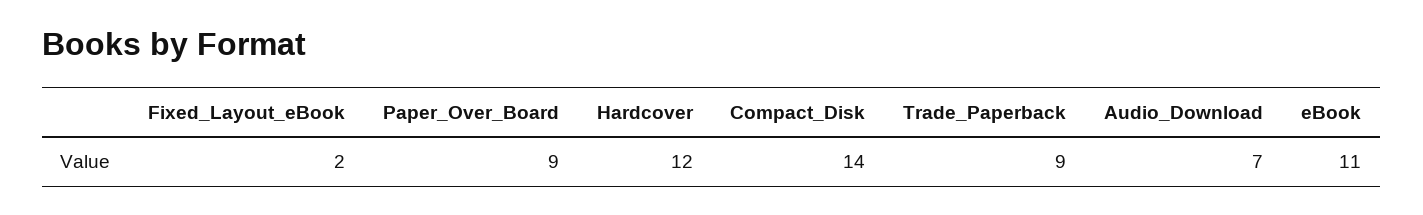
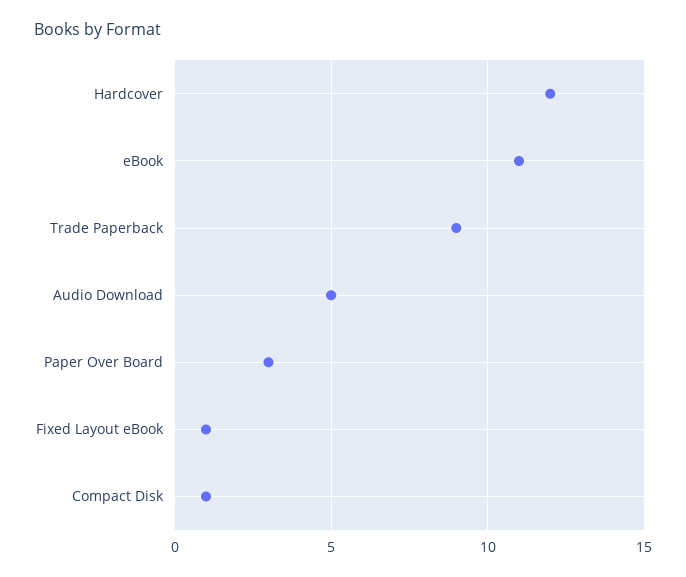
  {
-   "Fixed_Layout_eBook": 2,
+   "Fixed_Layout_eBook": 1,
-   "Paper_Over_Board": 9,
+   "Paper_Over_Board": 3,
    "Hardcover": 12,
-   "Compact_Disk": 14,
+   "Compact_Disk": 1,
    "Trade_Paperback": 9,
-   "Audio_Download": 7,
+   "Audio_Download": 5,
    "eBook": 11
  }

